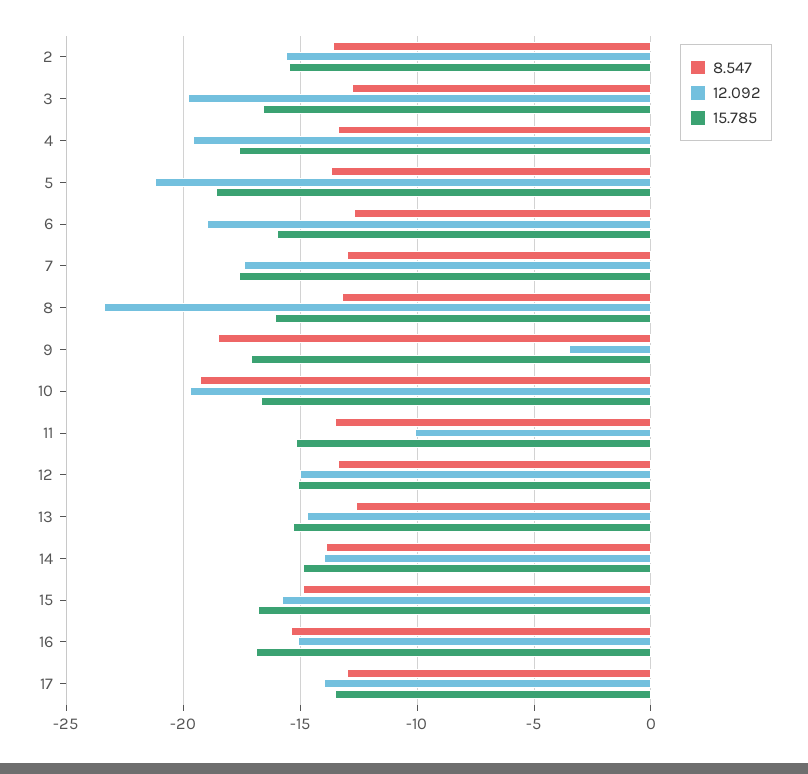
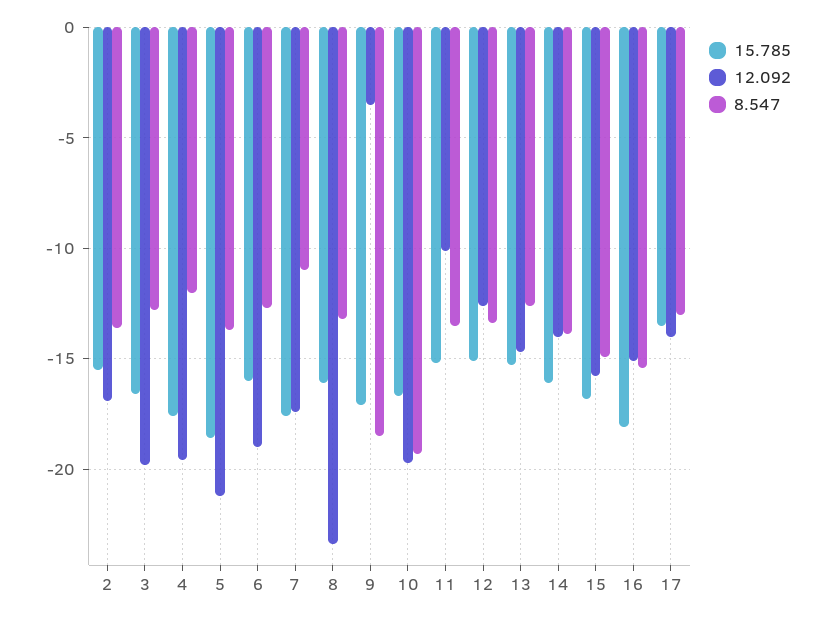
  {
    "8.547": {
      "2": -13.5,
      "3": -13,
-     "4": -13.5,
+     "4": -12,
      "5": -13.5,
      "6": -12.5,
-     "7": -13,
+     "7": -11,
      "8": -13,
      "9": -18.5,
      "10": -19.5,
      "11": -13.5,
      "12": -13.5,
      "13": -12.5,
      "14": -14,
      "15": -15,
      "16": -15.5,
      "17": -13
    },
    "12.092": {
-     "2": -15.5,
+     "2": -17,
      "3": -20,
      "4": -19.5,
      "5": -21,
      "6": -19,
      "7": -17.5,
      "8": -23.5,
      "9": -3.5,
      "10": -19.5,
      "11": -10,
-     "12": -15,
+     "12": -12.5,
      "13": -14.5,
      "14": -14,
      "15": -16,
      "16": -15,
      "17": -14
    },
    "15.785": {
      "2": -15.5,
      "3": -16.5,
      "4": -17.5,
      "5": -18.5,
      "6": -16,
      "7": -17.5,
      "8": -16,
      "9": -17,
      "10": -16.5,
      "11": -15,
      "12": -15,
      "13": -15.5,
-     "14": -15,
+     "14": -16,
      "15": -17,
-     "16": -17,
+     "16": -18,
      "17": -13.5
    }
  }

